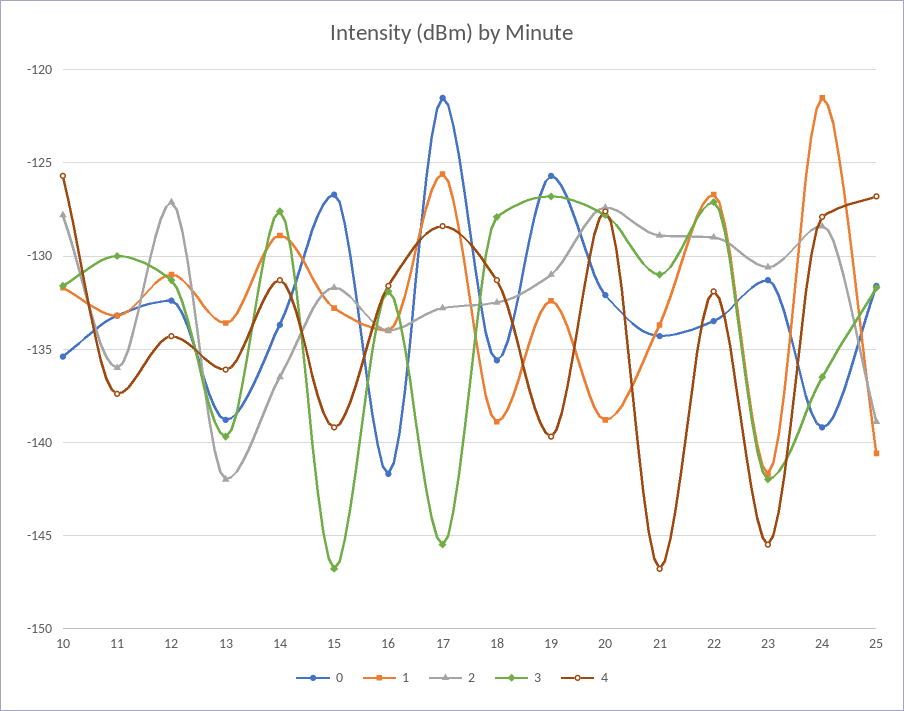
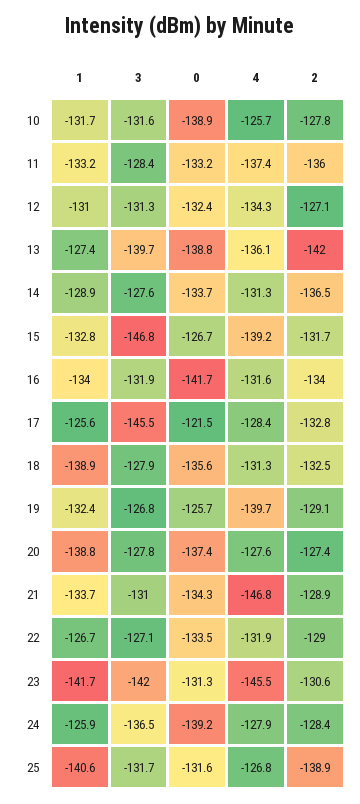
  {
    "0": {
-     "10": -135.5,
+     "10": -138.9,
      "11": -133.2,
      "12": -132.4,
      "13": -138.8,
      "14": -133.7,
      "15": -126.7,
      "16": -141.7,
      "17": -121.5,
      "18": -135.6,
      "19": -125.7,
-     "20": -132,
+     "20": -137.4,
      "21": -134.3,
      "22": -133.5,
      "23": -131.3,
      "24": -139.2,
      "25": -131.6
    },
    "1": {
      "10": -131.7,
      "11": -133.2,
      "12": -131,
-     "13": -133.5,
+     "13": -127.4,
      "14": -128.9,
      "15": -132.8,
      "16": -134,
      "17": -125.6,
      "18": -138.9,
      "19": -132.4,
      "20": -138.8,
      "21": -133.7,
      "22": -126.7,
      "23": -141.7,
-     "24": -121.5,
+     "24": -125.9,
      "25": -140.6
    },
    "2": {
      "10": -127.8,
      "11": -136,
      "12": -127.1,
      "13": -142,
      "14": -136.5,
      "15": -131.7,
      "16": -134,
      "17": -132.8,
      "18": -132.5,
-     "19": -131,
+     "19": -129.1,
      "20": -127.4,
      "21": -128.9,
      "22": -129,
      "23": -130.6,
      "24": -128.4,
      "25": -138.9
    },
    "3": {
      "10": -131.6,
-     "11": -130,
+     "11": -128.4,
      "12": -131.3,
      "13": -139.7,
      "14": -127.6,
      "15": -146.8,
      "16": -131.9,
      "17": -145.5,
      "18": -127.9,
      "19": -126.8,
      "20": -127.8,
      "21": -131,
      "22": -127.1,
      "23": -142,
      "24": -136.5,
      "25": -131.7
    },
    "4": {
      "10": -125.7,
      "11": -137.4,
      "12": -134.3,
      "13": -136.1,
      "14": -131.3,
      "15": -139.2,
      "16": -131.6,
      "17": -128.4,
      "18": -131.3,
      "19": -139.7,
      "20": -127.6,
      "21": -146.8,
      "22": -131.9,
      "23": -145.5,
      "24": -127.9,
      "25": -126.8
    }
  }

